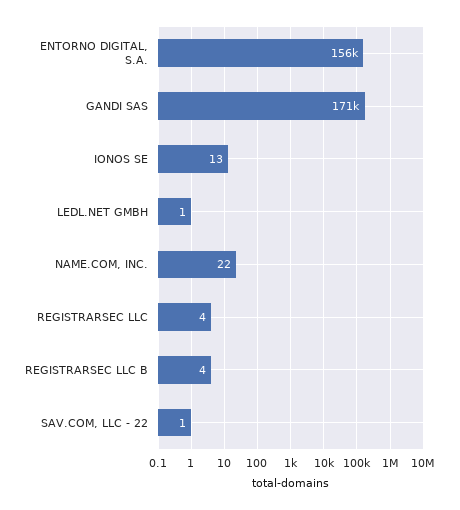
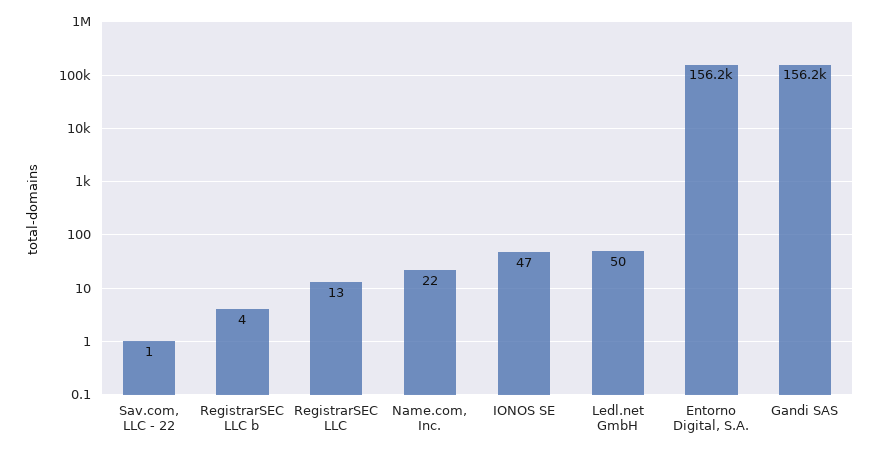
  {
    "ENTORNO DIGITAL, S.A.": 156200,
-   "GANDI SAS": 171000,
+   "GANDI SAS": 156200,
-   "IONOS SE": 13,
+   "IONOS SE": 47,
-   "LEDL.NET GMBH": 1,
+   "LEDL.NET GMBH": 50,
    "NAME.COM, INC.": 22,
-   "REGISTRARSEC LLC": 4,
+   "REGISTRARSEC LLC": 13,
    "REGISTRARSEC LLC B": 4,
    "SAV.COM, LLC - 22": 1
  }

